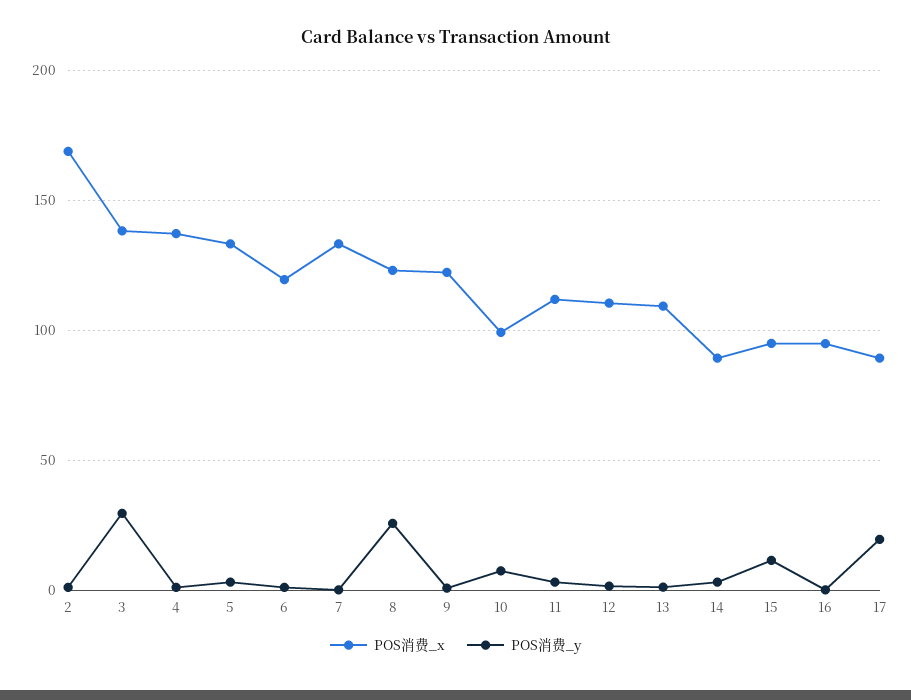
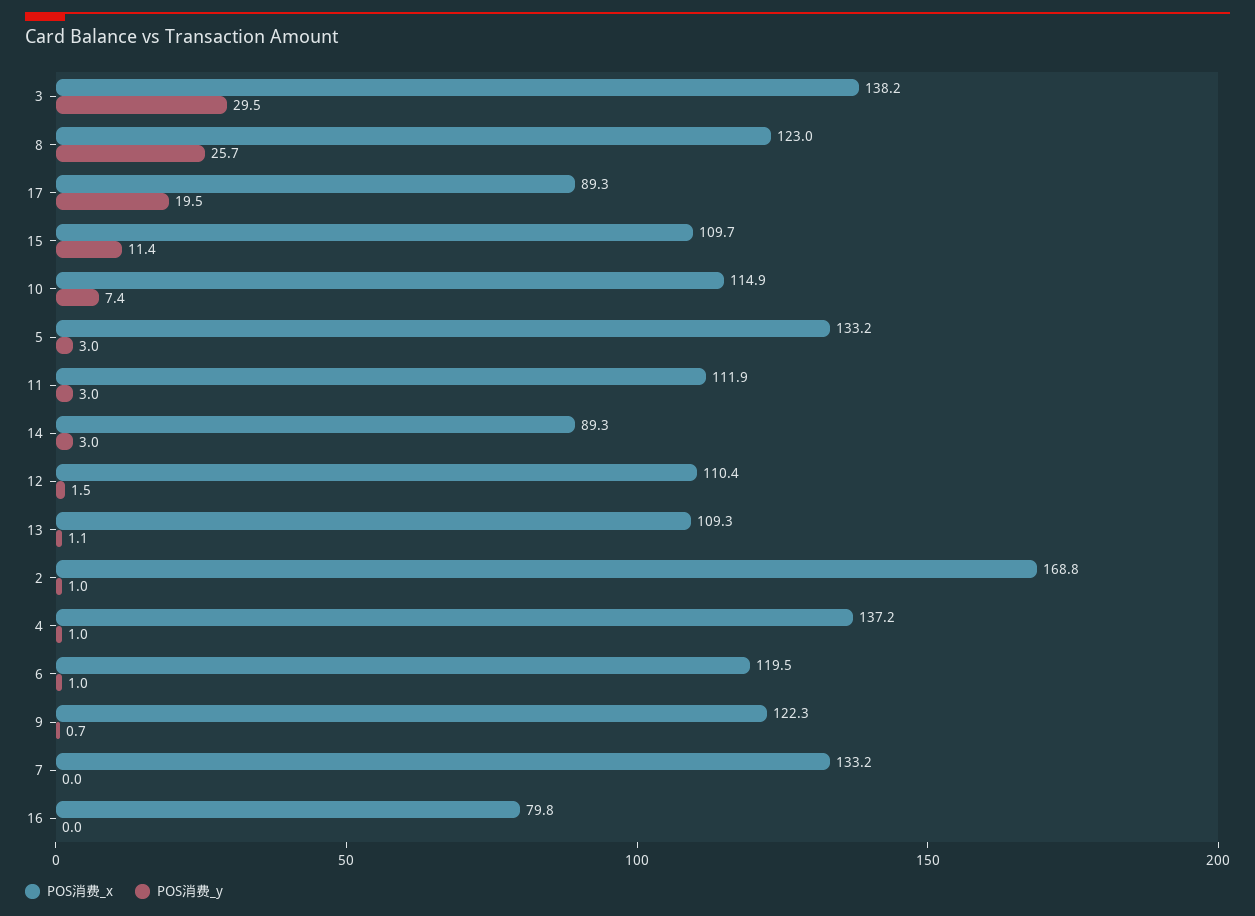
  {
    "POS消费_x": {
      "2": 168.8,
      "3": 138.2,
      "4": 137.2,
      "5": 133.2,
      "6": 119.5,
      "7": 133.2,
      "8": 123,
      "9": 122.3,
-     "10": 100,
+     "10": 114.9,
      "11": 111.9,
      "12": 110.4,
      "13": 109.3,
      "14": 89.3,
-     "15": 95,
+     "15": 109.7,
-     "16": 95,
+     "16": 79.8,
      "17": 89.3
    },
    "POS消费_y": {
      "2": 1,
      "3": 29.5,
      "4": 1,
      "5": 3,
      "6": 1,
      "7": 0,
      "8": 25.7,
      "9": 0.7,
      "10": 7.4,
      "11": 3,
      "12": 1.5,
      "13": 1.1,
      "14": 3,
      "15": 11.4,
      "16": 0,
      "17": 19.5
    }
  }

